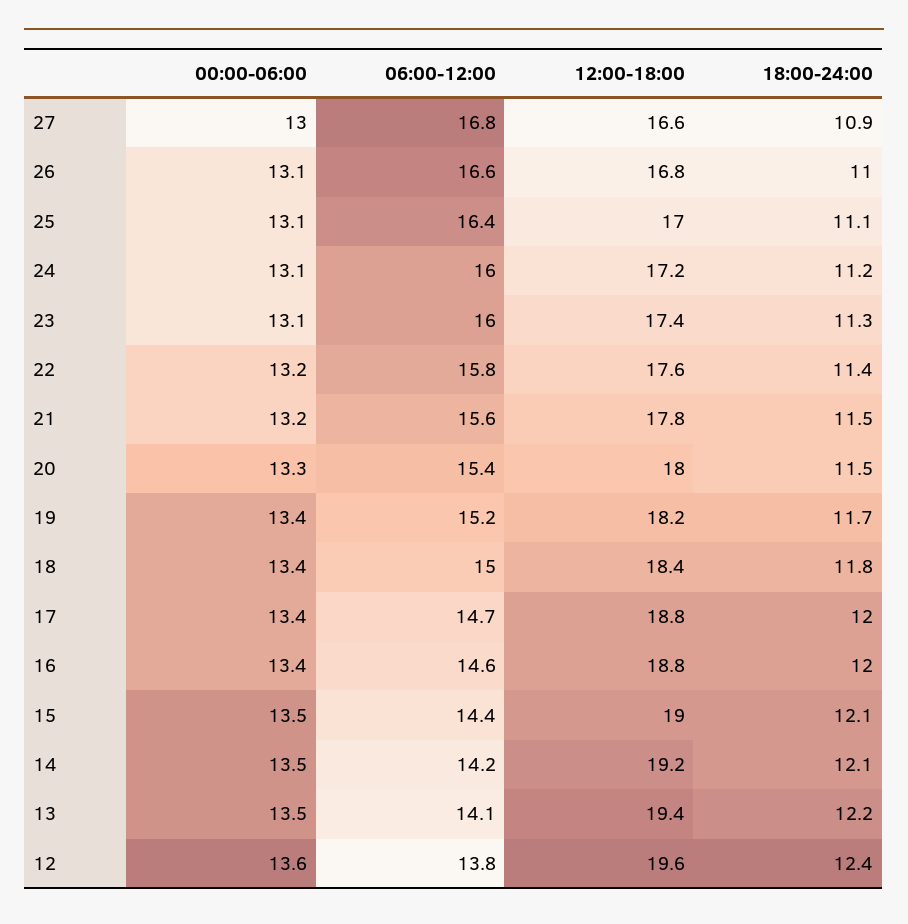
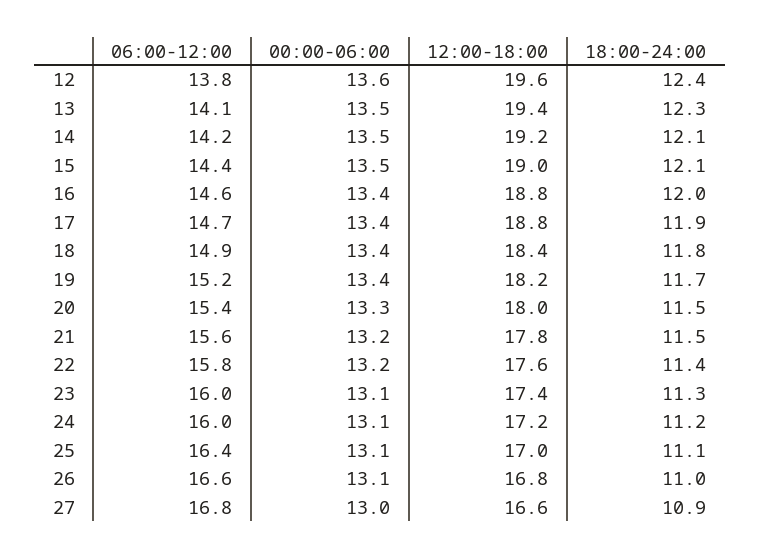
  {
    "00:00-06:00": {
      "27": 13,
      "26": 13.1,
      "25": 13.1,
      "24": 13.1,
      "23": 13.1,
      "22": 13.2,
      "21": 13.2,
      "20": 13.3,
      "19": 13.4,
      "18": 13.4,
      "17": 13.4,
      "16": 13.4,
      "15": 13.5,
      "14": 13.5,
      "13": 13.5,
      "12": 13.6
    },
    "06:00-12:00": {
      "27": 16.8,
      "26": 16.6,
      "25": 16.4,
      "24": 16,
      "23": 16,
      "22": 15.8,
      "21": 15.6,
      "20": 15.4,
      "19": 15.2,
-     "18": 15,
+     "18": 14.9,
      "17": 14.7,
      "16": 14.6,
      "15": 14.4,
      "14": 14.2,
      "13": 14.1,
      "12": 13.8
    },
    "12:00-18:00": {
      "27": 16.6,
      "26": 16.8,
      "25": 17,
      "24": 17.2,
      "23": 17.4,
      "22": 17.6,
      "21": 17.8,
      "20": 18,
      "19": 18.2,
      "18": 18.4,
      "17": 18.8,
      "16": 18.8,
      "15": 19,
      "14": 19.2,
      "13": 19.4,
      "12": 19.6
    },
    "18:00-24:00": {
      "27": 10.9,
      "26": 11,
      "25": 11.1,
      "24": 11.2,
      "23": 11.3,
      "22": 11.4,
      "21": 11.5,
      "20": 11.5,
      "19": 11.7,
      "18": 11.8,
-     "17": 12,
+     "17": 11.9,
      "16": 12,
      "15": 12.1,
      "14": 12.1,
-     "13": 12.2,
+     "13": 12.3,
      "12": 12.4
    }
  }

